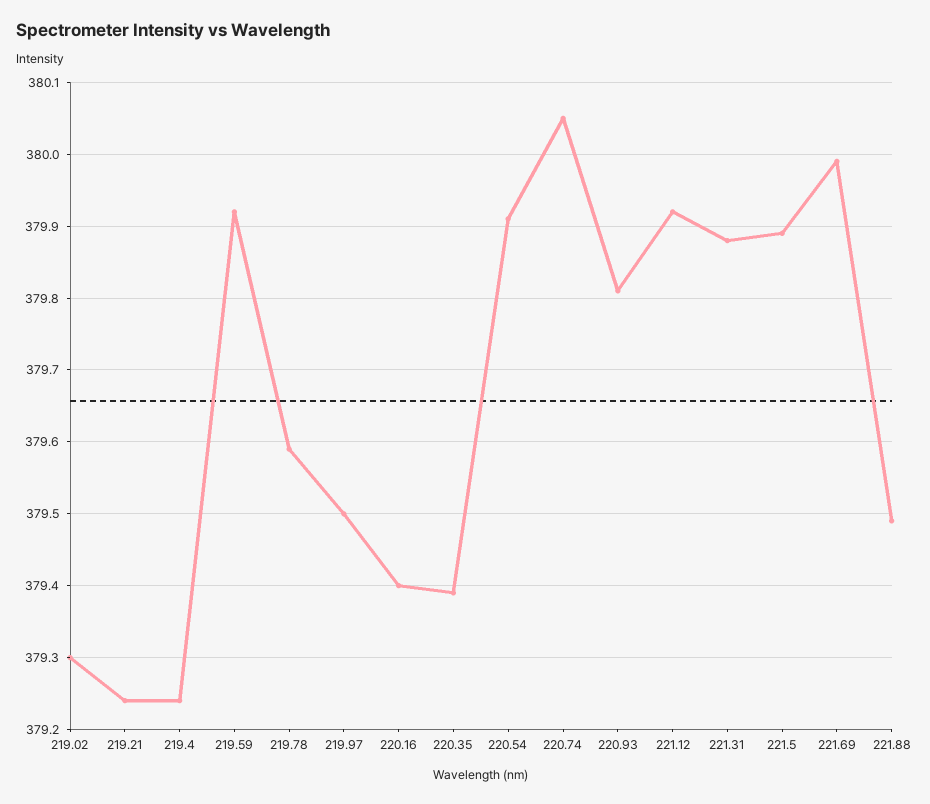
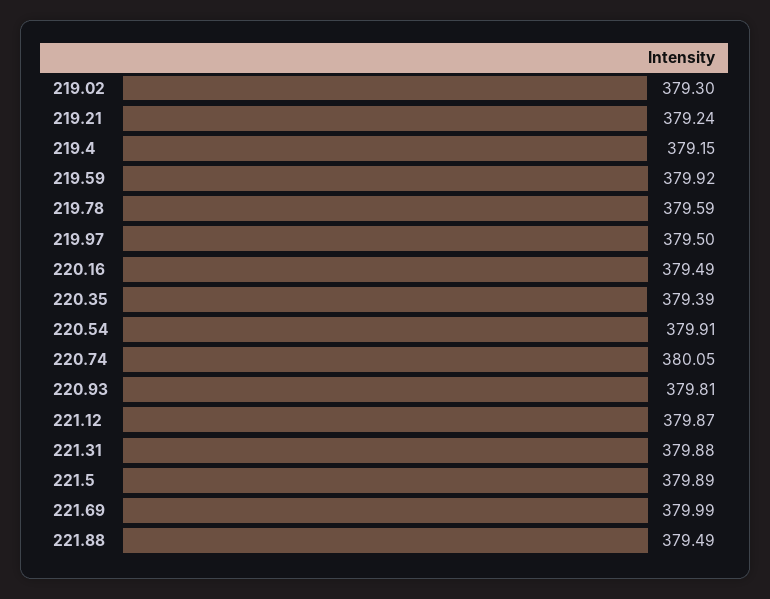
  {
    "219.02": 379.3,
    "219.21": 379.24,
-   "219.4": 379.24,
+   "219.4": 379.15,
    "219.59": 379.92,
    "219.78": 379.59,
    "219.97": 379.5,
-   "220.16": 379.4,
+   "220.16": 379.49,
    "220.35": 379.39,
    "220.54": 379.91,
    "220.74": 380.05,
    "220.93": 379.81,
-   "221.12": 379.92,
+   "221.12": 379.87,
    "221.31": 379.88,
    "221.5": 379.89,
    "221.69": 379.99,
    "221.88": 379.49
  }

